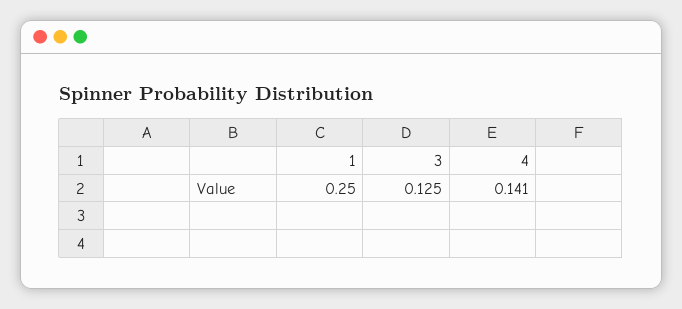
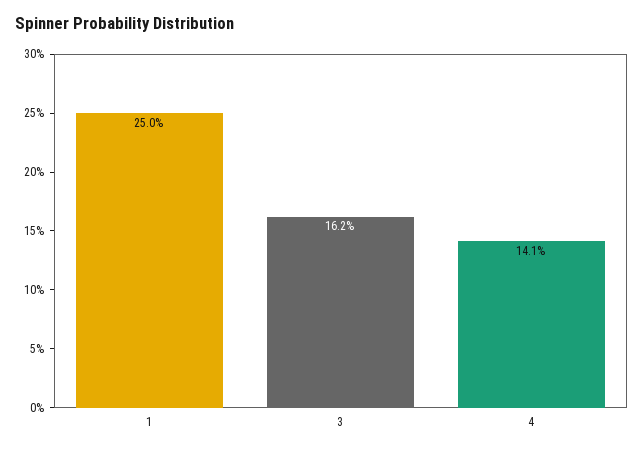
  {
    "1": 0.25,
-   "3": 0.125,
+   "3": 0.162,
    "4": 0.141
  }

